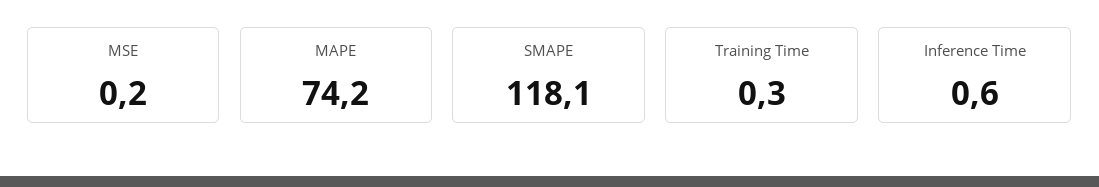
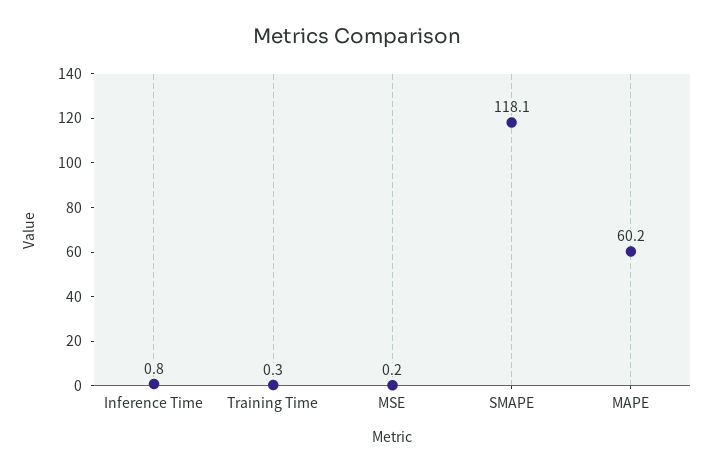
  {
    "MSE": 0.2,
-   "MAPE": 74.2,
+   "MAPE": 60.2,
    "SMAPE": 118.1,
    "Training Time": 0.3,
-   "Inference Time": 0.6
+   "Inference Time": 0.8
  }

